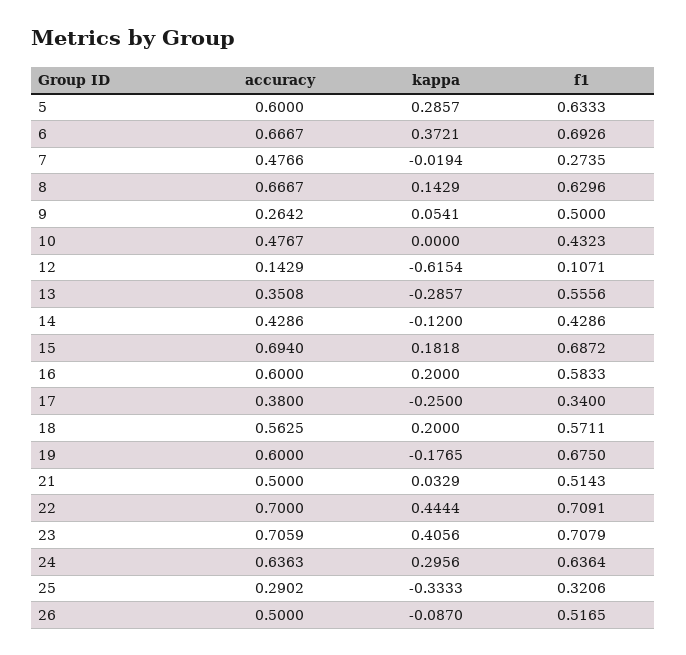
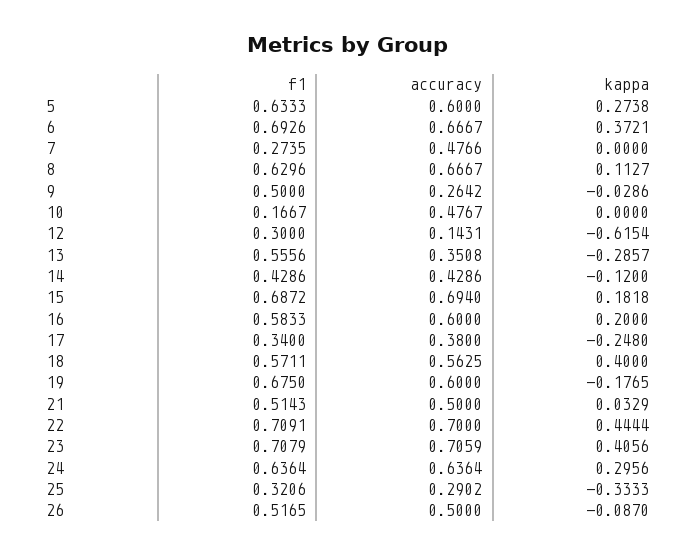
  {
    "accuracy": {
      "5": 0.6,
      "6": 0.6667,
      "7": 0.4766,
      "8": 0.6667,
      "9": 0.2642,
      "10": 0.4767,
-     "12": 0.1429,
+     "12": 0.1431,
      "13": 0.3508,
      "14": 0.4286,
      "15": 0.694,
      "16": 0.6,
      "17": 0.38,
      "18": 0.5625,
      "19": 0.6,
      "21": 0.5,
      "22": 0.7,
      "23": 0.7059,
-     "24": 0.6363,
+     "24": 0.6364,
      "25": 0.2902,
      "26": 0.5
    },
    "kappa": {
-     "5": 0.2857,
+     "5": 0.2738,
      "6": 0.3721,
-     "7": -0.0194,
+     "7": 0,
-     "8": 0.1429,
+     "8": 0.1127,
-     "9": 0.0541,
+     "9": -0.0286,
      "10": 0,
      "12": -0.6154,
      "13": -0.2857,
      "14": -0.12,
      "15": 0.1818,
      "16": 0.2,
-     "17": -0.25,
+     "17": -0.248,
-     "18": 0.2,
+     "18": 0.4,
      "19": -0.1765,
      "21": 0.0329,
      "22": 0.4444,
      "23": 0.4056,
      "24": 0.2956,
      "25": -0.3333,
      "26": -0.087
    },
    "f1": {
      "5": 0.6333,
      "6": 0.6926,
      "7": 0.2735,
      "8": 0.6296,
      "9": 0.5,
-     "10": 0.4323,
+     "10": 0.1667,
-     "12": 0.1071,
+     "12": 0.3,
      "13": 0.5556,
      "14": 0.4286,
      "15": 0.6872,
      "16": 0.5833,
      "17": 0.34,
      "18": 0.5711,
      "19": 0.675,
      "21": 0.5143,
      "22": 0.7091,
      "23": 0.7079,
      "24": 0.6364,
      "25": 0.3206,
      "26": 0.5165
    }
  }

